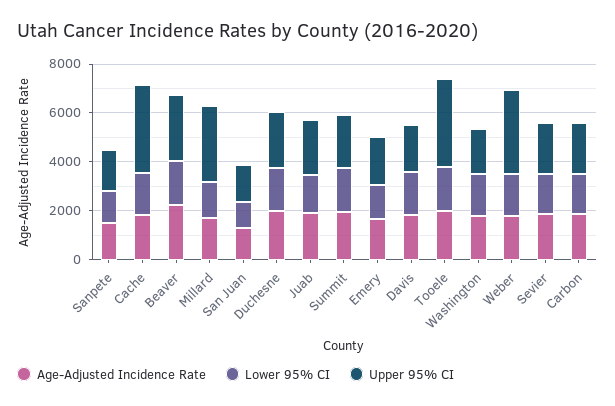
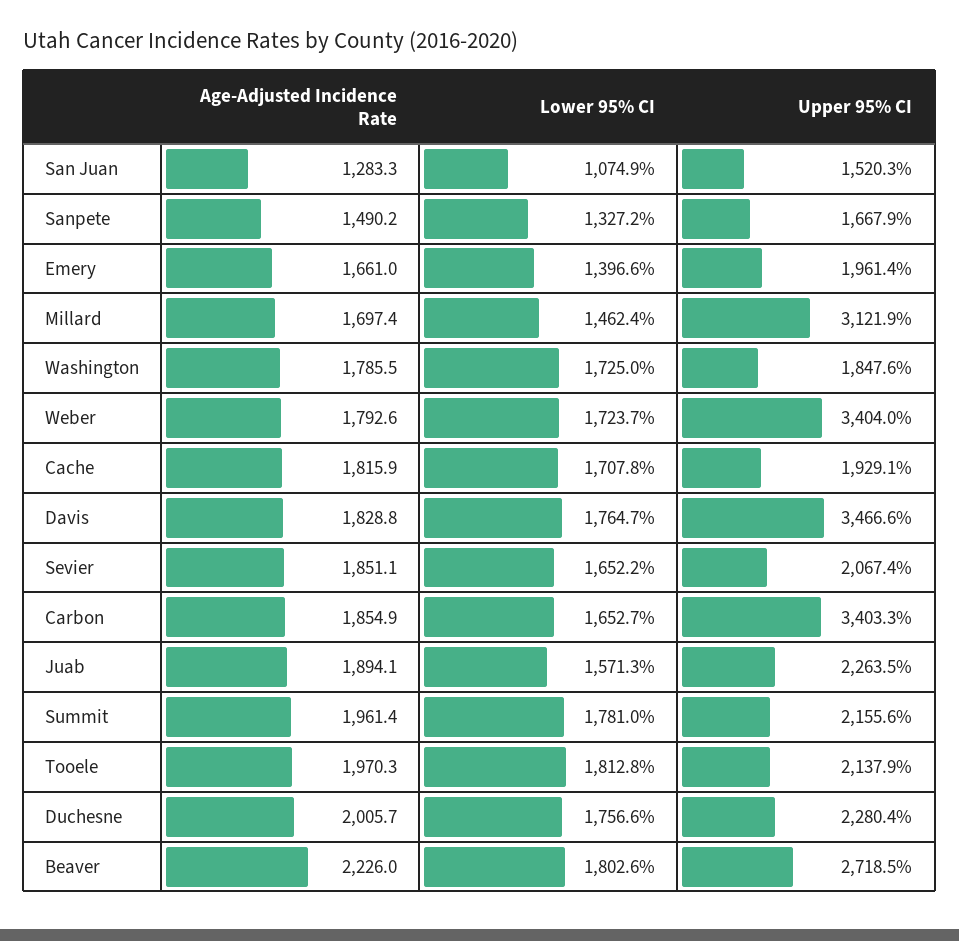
  {
    "Age-Adjusted Incidence Rate": {
      "Sanpete": 1490.2,
      "Cache": 1815.9,
      "Beaver": 2226,
      "Millard": 1697.4,
      "San Juan": 1283.3,
      "Duchesne": 2005.7,
      "Juab": 1894.1,
      "Summit": 1961.4,
      "Emery": 1661,
      "Davis": 1828.8,
      "Tooele": 1970.3,
      "Washington": 1785.5,
      "Weber": 1792.6,
      "Sevier": 1851.1,
      "Carbon": 1854.9
    },
    "Lower 95% CI": {
      "Sanpete": 1327.2,
      "Cache": 1707.8,
      "Beaver": 1802.6,
      "Millard": 1462.4,
      "San Juan": 1074.9,
      "Duchesne": 1756.6,
      "Juab": 1571.3,
      "Summit": 1781,
      "Emery": 1396.6,
      "Davis": 1764.7,
      "Tooele": 1812.8,
      "Washington": 1725,
      "Weber": 1723.7,
      "Sevier": 1652.2,
      "Carbon": 1652.7
    },
    "Upper 95% CI": {
      "Sanpete": 1667.9,
-     "Cache": 3500,
+     "Cache": 1929.1,
      "Beaver": 2718.5,
      "Millard": 3121.9,
      "San Juan": 1520.3,
      "Duchesne": 2280.4,
      "Juab": 2263.5,
      "Summit": 2155.6,
      "Emery": 1961.4,
-     "Davis": 2000,
+     "Davis": 3466.6,
-     "Tooele": 3500,
+     "Tooele": 2137.9,
      "Washington": 1847.6,
      "Weber": 3404,
      "Sevier": 2067.4,
-     "Carbon": 2000
+     "Carbon": 3403.3
    }
  }

